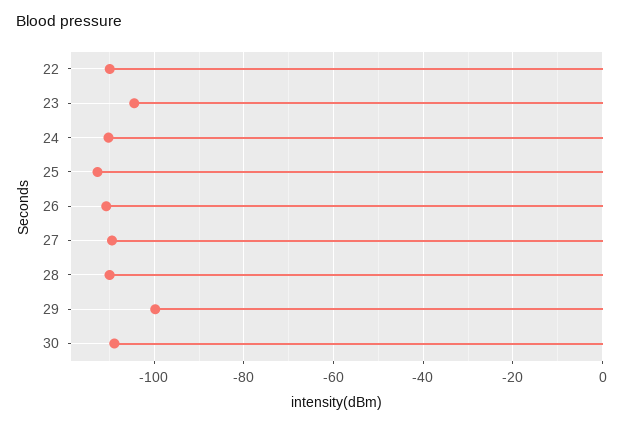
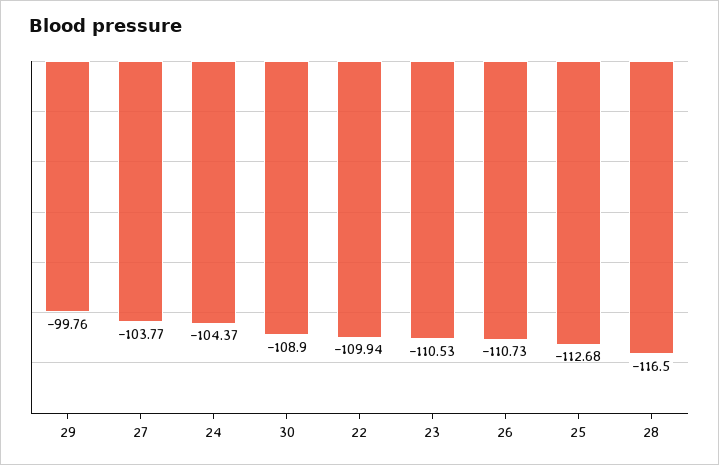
  {
    "22": -109.94,
-   "23": -104,
+   "23": -110.53,
-   "24": -110,
+   "24": -104.37,
    "25": -112.68,
    "26": -110.73,
-   "27": -110,
+   "27": -103.77,
-   "28": -110,
+   "28": -116.5,
    "29": -99.76,
    "30": -108.9
  }

